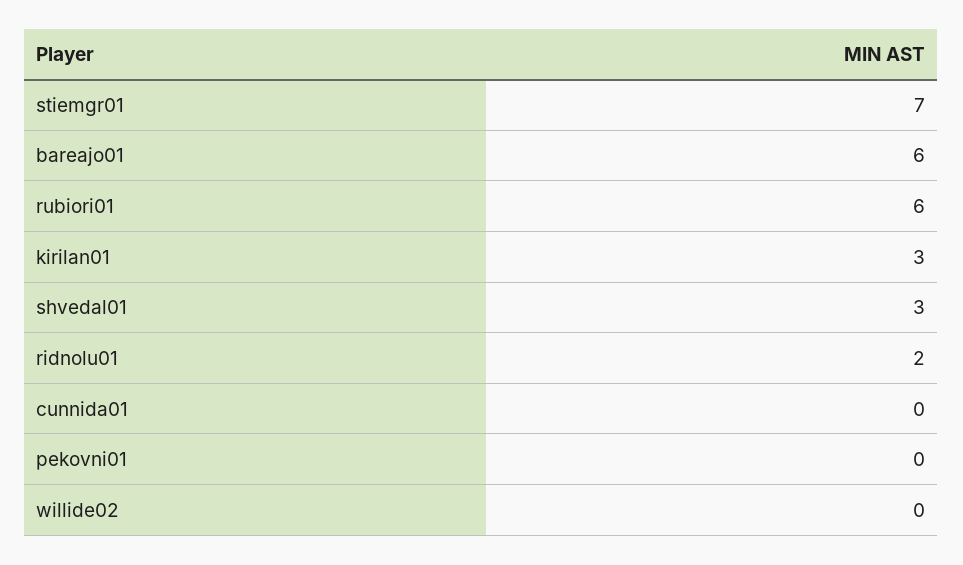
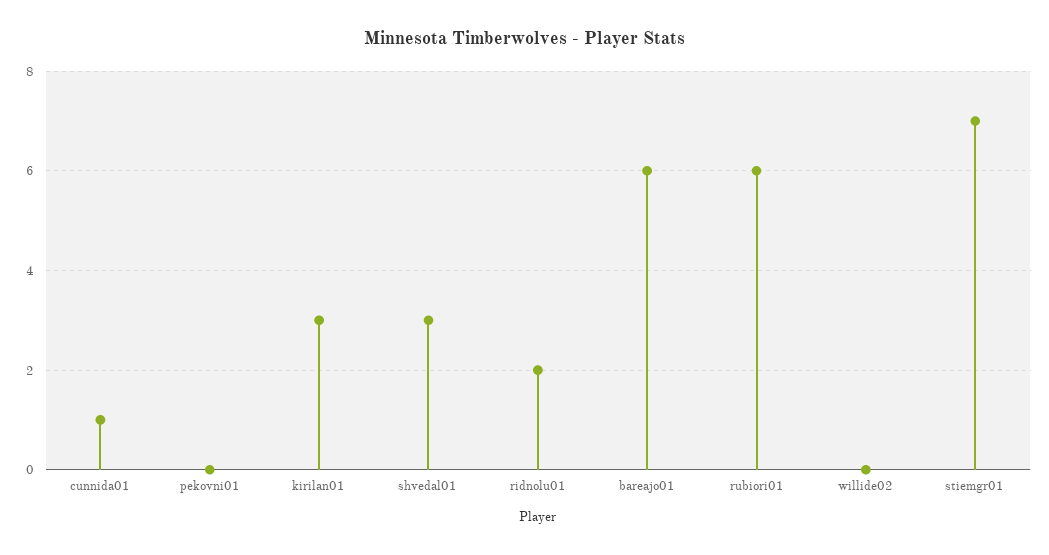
  {
    "stiemgr01": 7,
    "bareajo01": 6,
    "rubiori01": 6,
    "kirilan01": 3,
    "shvedal01": 3,
    "ridnolu01": 2,
-   "cunnida01": 0,
+   "cunnida01": 1,
    "pekovni01": 0,
    "willide02": 0
  }

